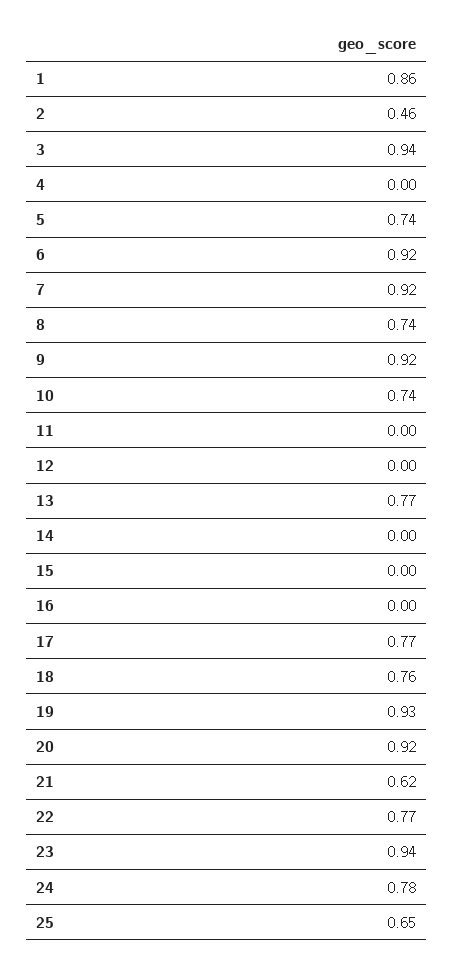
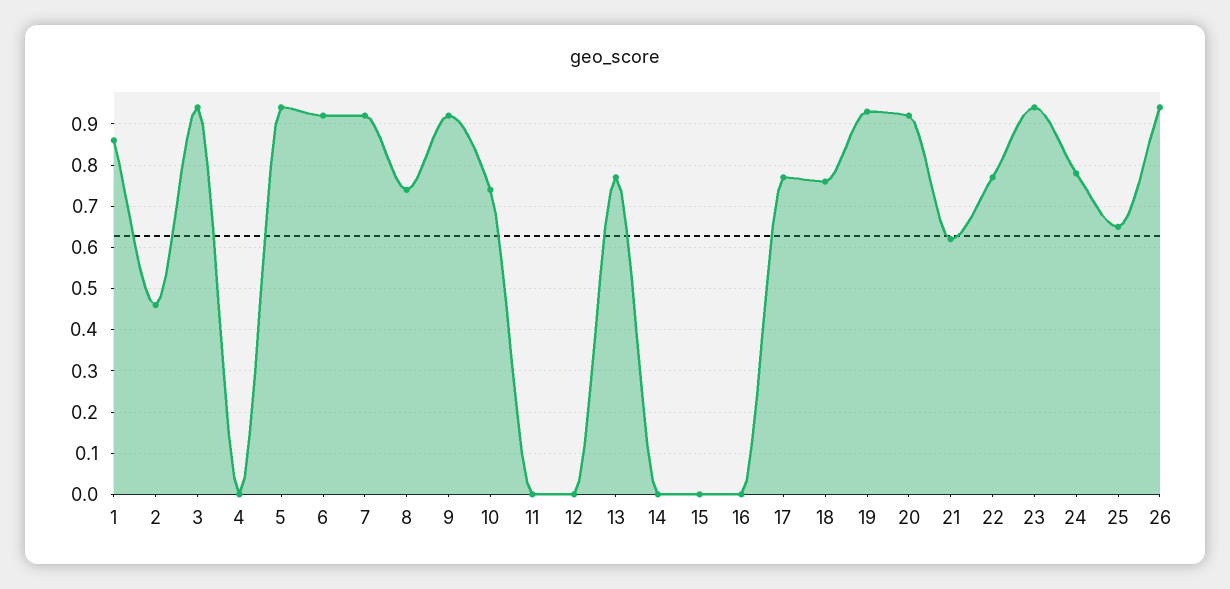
  {
    "1": 0.86,
    "2": 0.46,
    "3": 0.94,
    "4": 0,
-   "5": 0.74,
+   "5": 0.95,
    "6": 0.92,
    "7": 0.92,
    "8": 0.74,
    "9": 0.92,
    "10": 0.74,
    "11": 0,
    "12": 0,
    "13": 0.77,
    "14": 0,
    "15": 0,
    "16": 0,
    "17": 0.77,
    "18": 0.76,
    "19": 0.93,
    "20": 0.92,
    "21": 0.62,
    "22": 0.77,
    "23": 0.94,
    "24": 0.78,
-   "25": 0.65
+   "25": 0.65,
+   "26": 0.95
  }

